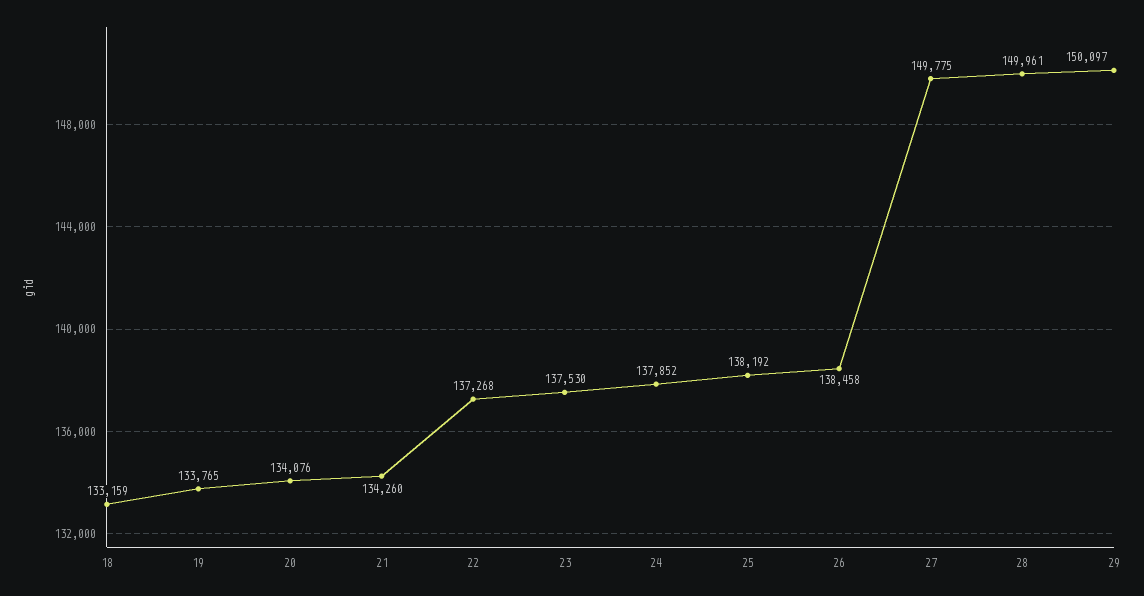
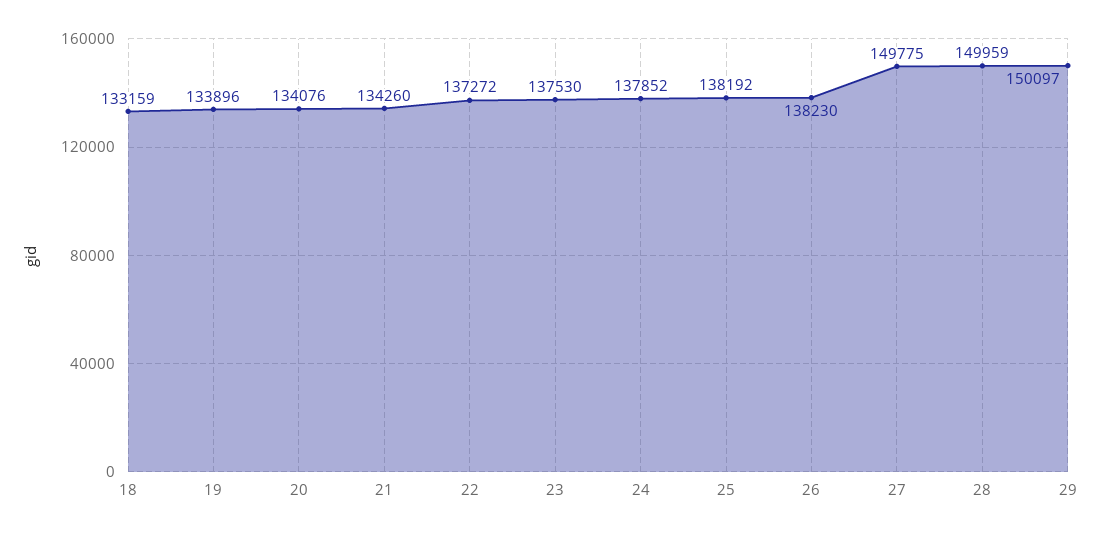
  {
    "18": 133159,
-   "19": 133765,
+   "19": 133896,
    "20": 134076,
    "21": 134260,
-   "22": 137268,
+   "22": 137272,
    "23": 137530,
    "24": 137852,
    "25": 138192,
-   "26": 138458,
+   "26": 138230,
    "27": 149775,
-   "28": 149961,
+   "28": 149959,
    "29": 150097
  }

